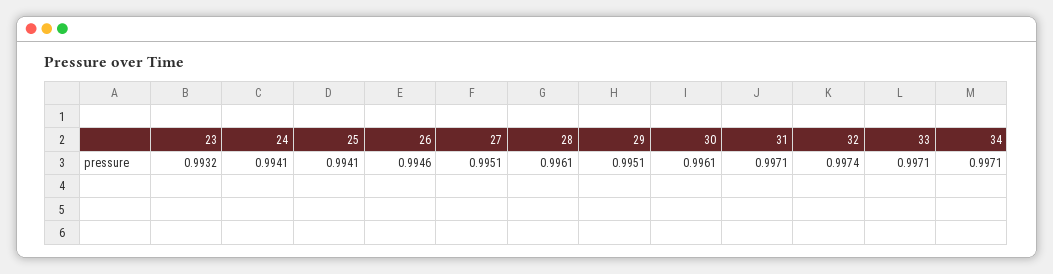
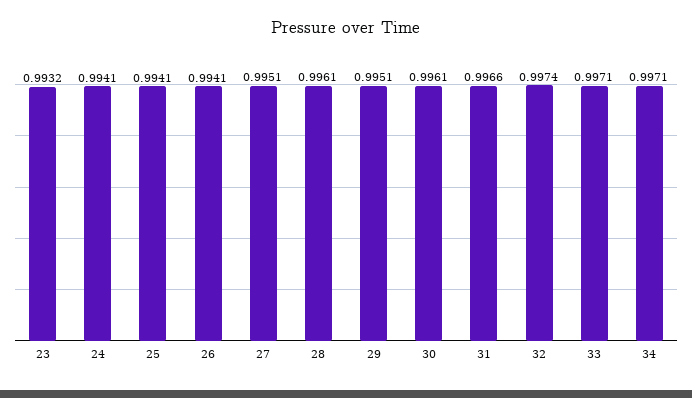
  {
    "23": 0.9932,
    "24": 0.9941,
    "25": 0.9941,
-   "26": 0.9946,
+   "26": 0.9941,
    "27": 0.9951,
    "28": 0.9961,
    "29": 0.9951,
    "30": 0.9961,
-   "31": 0.9971,
+   "31": 0.9966,
    "32": 0.9974,
    "33": 0.9971,
    "34": 0.9971
  }

